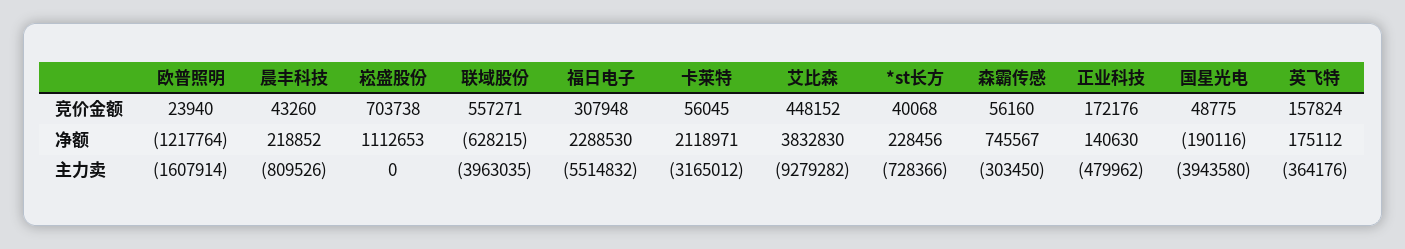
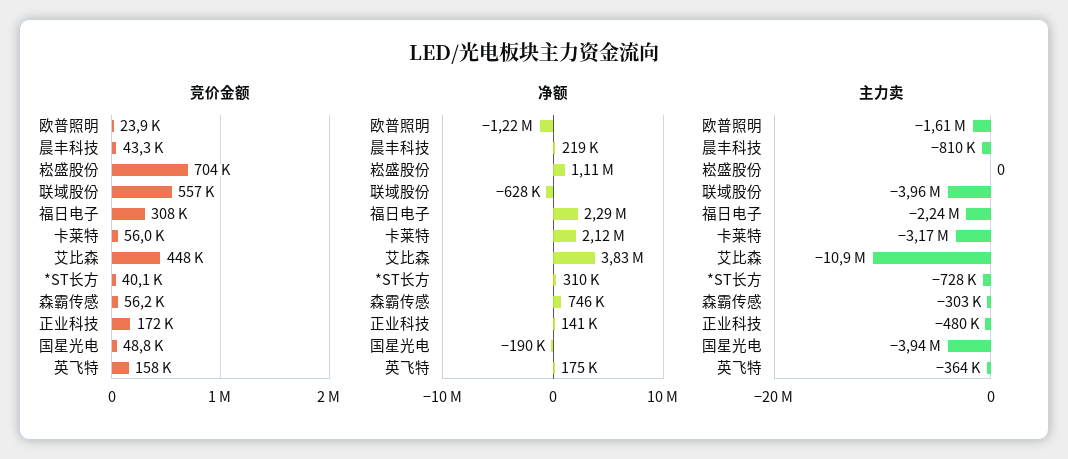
  {
    "竞价金额": {
      "欧普照明": 23940,
      "晨丰科技": 43260,
      "崧盛股份": 703738,
      "联域股份": 557271,
      "福日电子": 307948,
      "卡莱特": 56045,
      "艾比森": 448152,
      "*st长方": 40068,
      "森霸传感": 56160,
      "正业科技": 172176,
      "国星光电": 48775,
      "英飞特": 157824
    },
    "净额": {
      "欧普照明": -1217764,
      "晨丰科技": 218852,
      "崧盛股份": 1112653,
      "联域股份": -628215,
      "福日电子": 2288530,
      "卡莱特": 2118971,
      "艾比森": 3832830,
-     "*st长方": 228456,
+     "*st长方": 310000,
      "森霸传感": 745567,
      "正业科技": 140630,
      "国星光电": -190116,
      "英飞特": 175112
    },
    "主力卖": {
      "欧普照明": -1607914,
      "晨丰科技": -809526,
      "崧盛股份": 0,
      "联域股份": -3963035,
-     "福日电子": -5514832,
+     "福日电子": -2240000,
      "卡莱特": -3165012,
-     "艾比森": -9279282,
+     "艾比森": -10900000,
      "*st长方": -728366,
      "森霸传感": -303450,
      "正业科技": -479962,
      "国星光电": -3943580,
      "英飞特": -364176
    }
  }

